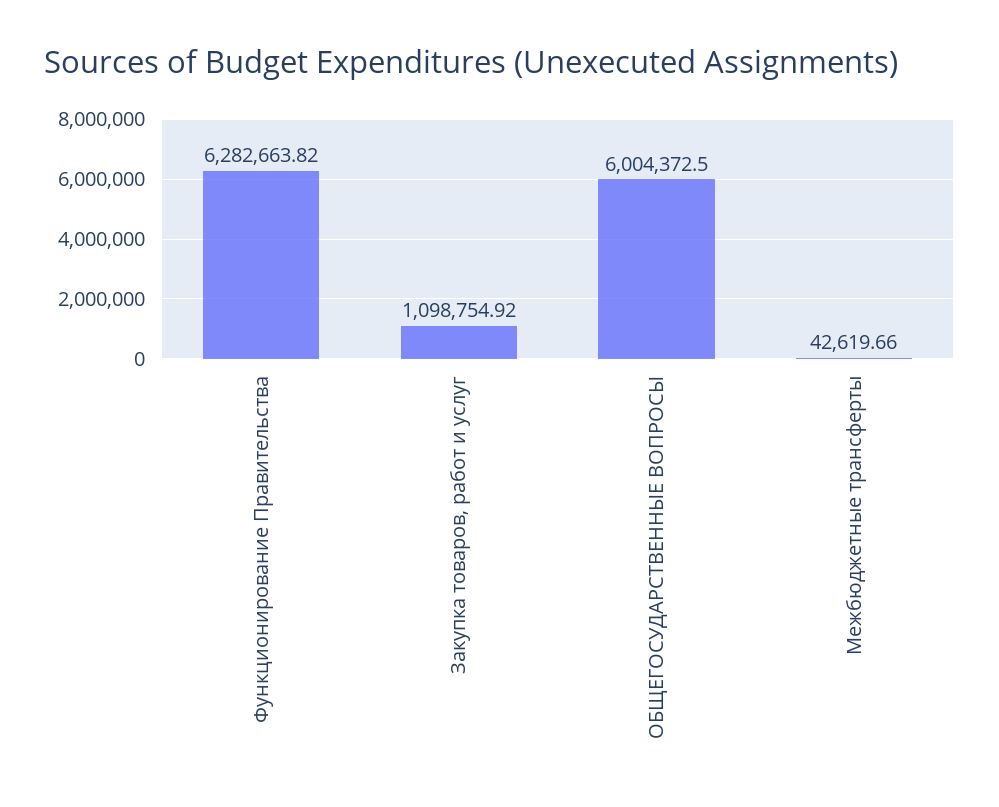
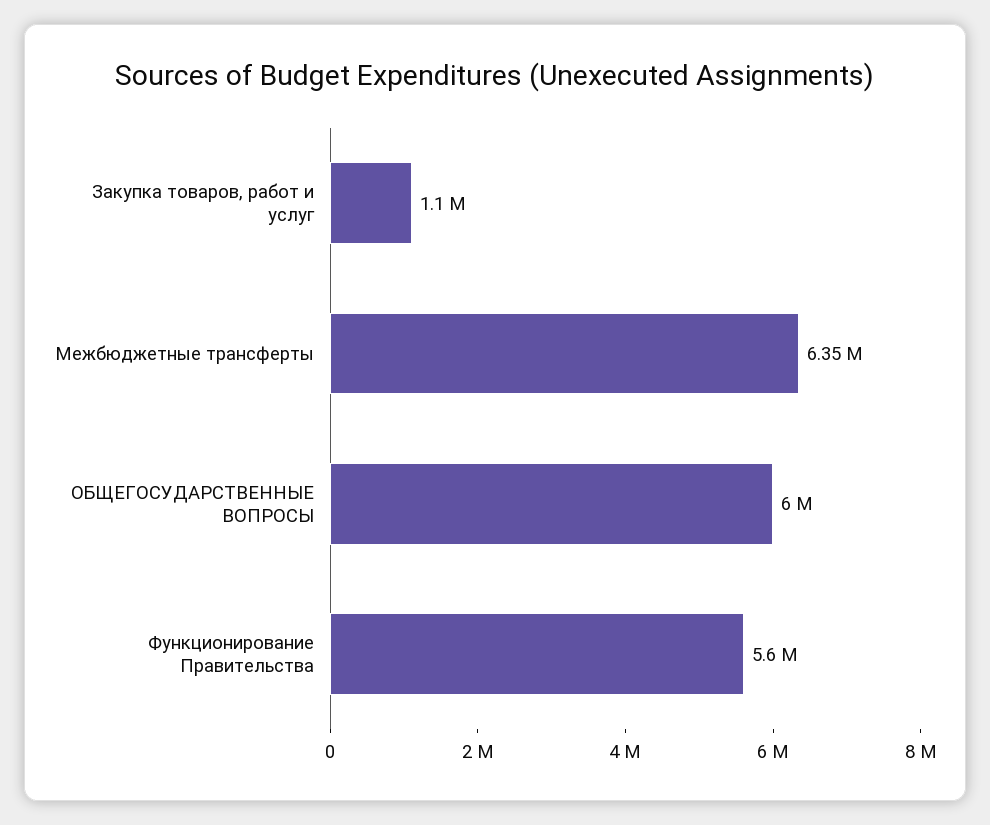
  {
-   "Функционирование Правительства": 6282663.82,
+   "Функционирование Правительства": 5600000,
    "Закупка товаров, работ и услуг": 1098754.92,
    "ОБЩЕГОСУДАРСТВЕННЫЕ ВОПРОСЫ": 6004372.5,
-   "Межбюджетные трансферты": 42619.66
+   "Межбюджетные трансферты": 6350000
  }

